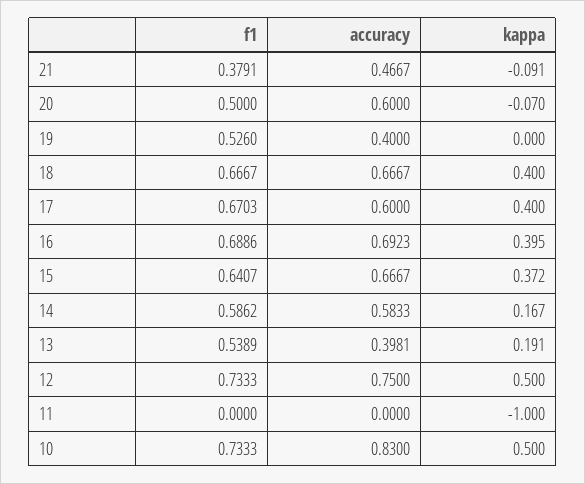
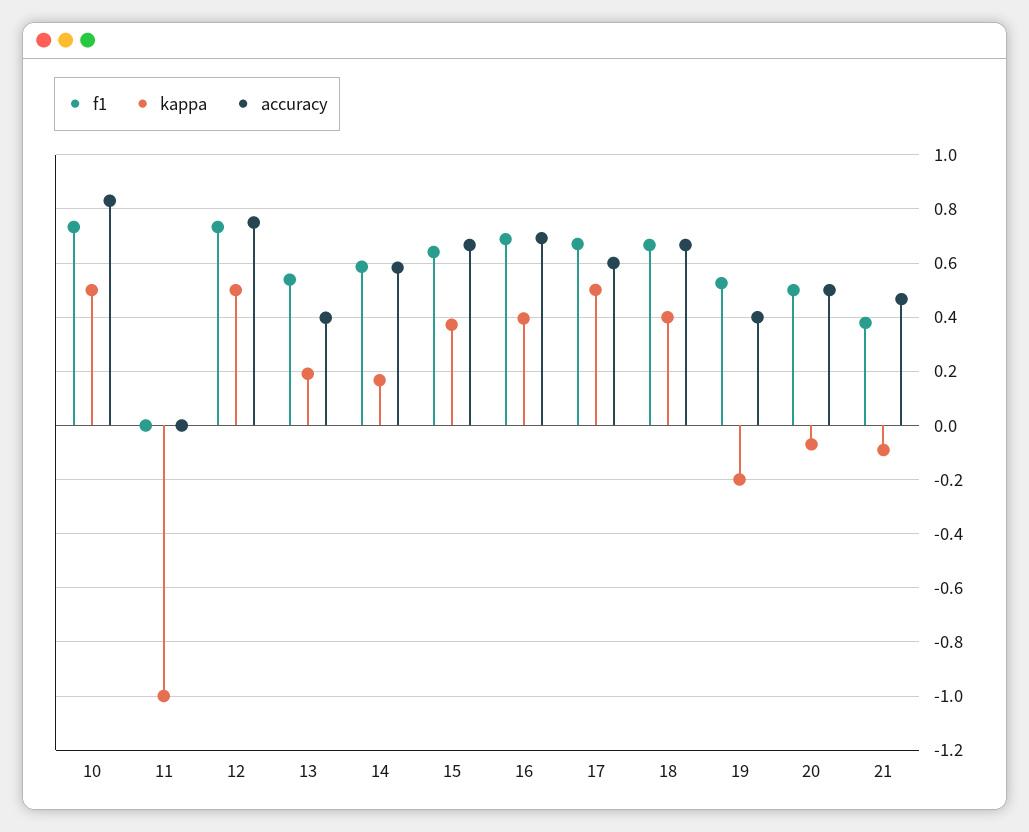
  {
    "f1": {
      "21": 0.3791,
      "20": 0.5,
      "19": 0.526,
      "18": 0.6667,
      "17": 0.6703,
      "16": 0.6886,
      "15": 0.6407,
      "14": 0.5862,
      "13": 0.5389,
      "12": 0.7333,
      "11": 0,
      "10": 0.7333
    },
    "accuracy": {
      "21": 0.4667,
-     "20": 0.6,
+     "20": 0.5,
      "19": 0.4,
      "18": 0.6667,
      "17": 0.6,
      "16": 0.6923,
      "15": 0.6667,
      "14": 0.5833,
      "13": 0.3981,
      "12": 0.75,
      "11": 0,
      "10": 0.83
    },
    "kappa": {
      "21": -0.091,
      "20": -0.07,
-     "19": 0,
+     "19": -0.2,
      "18": 0.4,
-     "17": 0.4,
+     "17": 0.5,
      "16": 0.395,
      "15": 0.372,
      "14": 0.167,
      "13": 0.191,
      "12": 0.5,
      "11": -1,
      "10": 0.5
    }
  }

